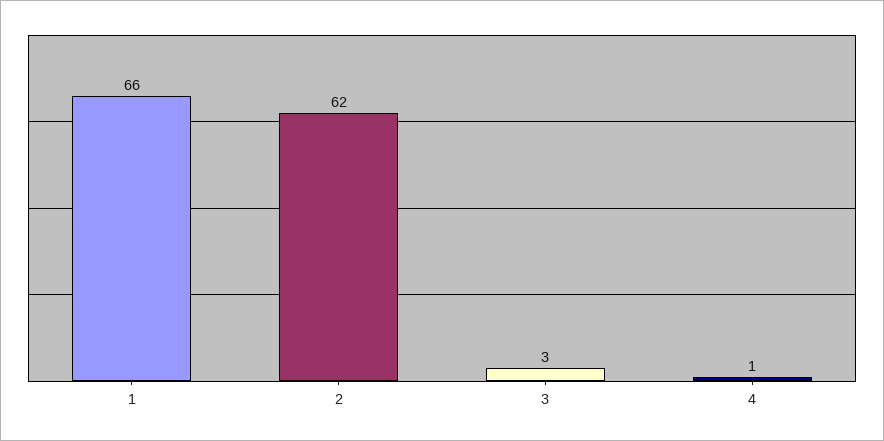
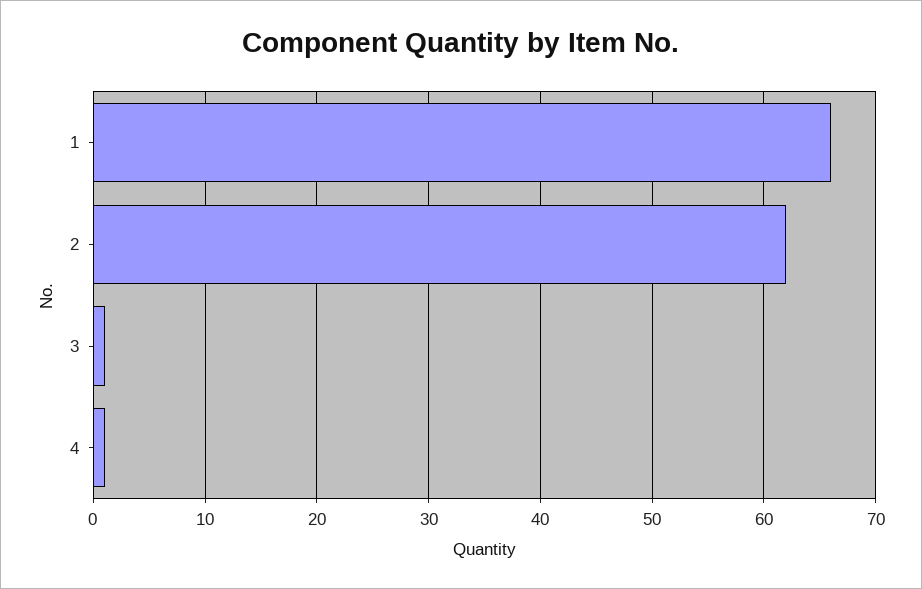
  {
    "1": 66,
    "2": 62,
-   "3": 3,
+   "3": 1,
    "4": 1
  }

